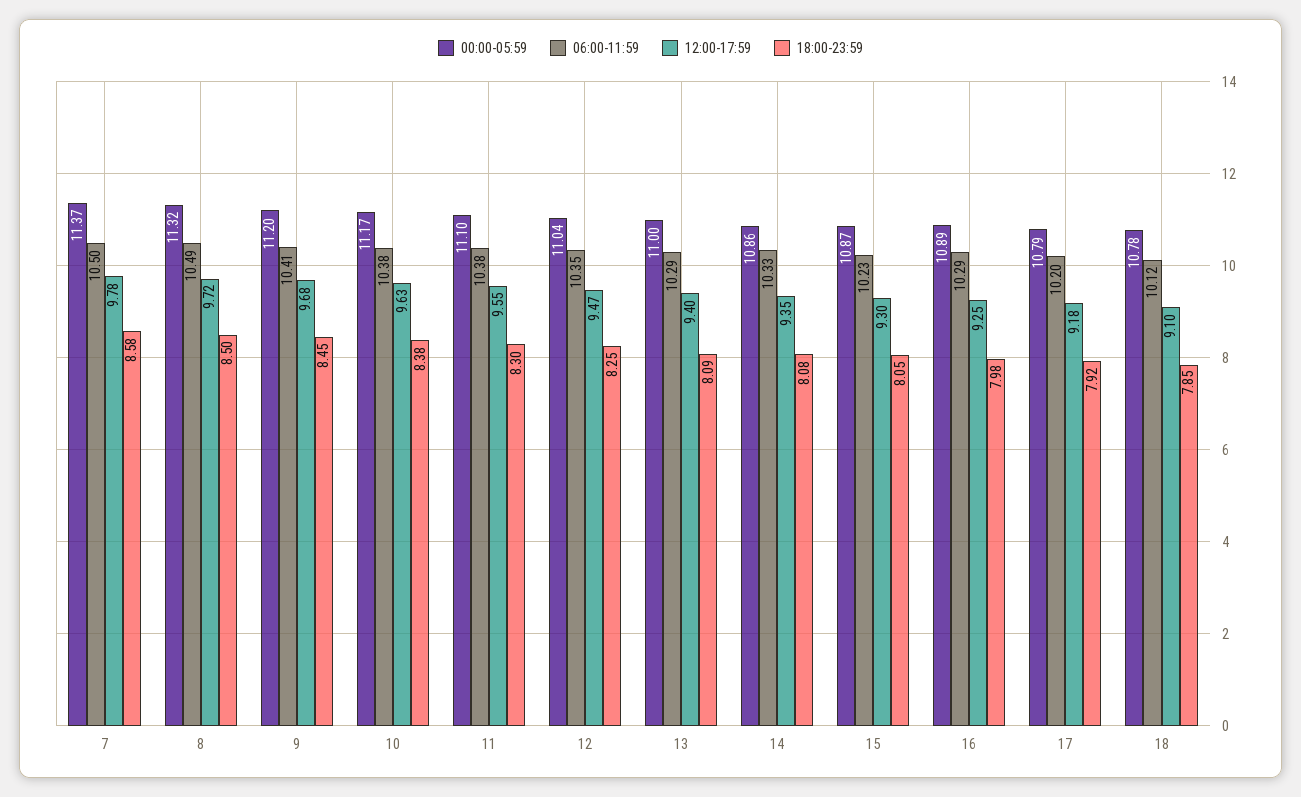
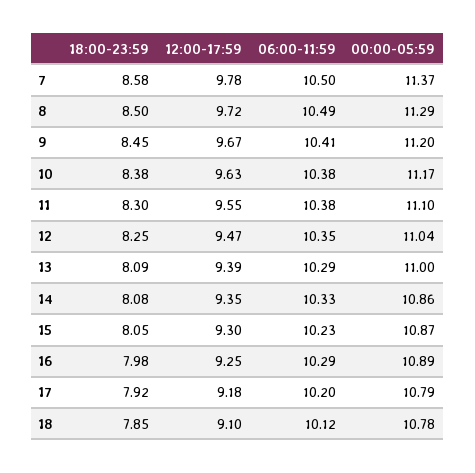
  {
    "00:00-05:59": {
      "7": 11.37,
-     "8": 11.32,
+     "8": 11.29,
      "9": 11.2,
      "10": 11.17,
      "11": 11.1,
      "12": 11.04,
      "13": 11,
      "14": 10.86,
      "15": 10.87,
      "16": 10.89,
      "17": 10.79,
      "18": 10.78
    },
    "06:00-11:59": {
      "7": 10.5,
      "8": 10.49,
      "9": 10.41,
      "10": 10.38,
      "11": 10.38,
      "12": 10.35,
      "13": 10.29,
      "14": 10.33,
      "15": 10.23,
      "16": 10.29,
      "17": 10.2,
      "18": 10.12
    },
    "12:00-17:59": {
      "7": 9.78,
      "8": 9.72,
-     "9": 9.68,
+     "9": 9.67,
      "10": 9.63,
      "11": 9.55,
      "12": 9.47,
-     "13": 9.4,
+     "13": 9.39,
      "14": 9.35,
      "15": 9.3,
      "16": 9.25,
      "17": 9.18,
      "18": 9.1
    },
    "18:00-23:59": {
      "7": 8.58,
      "8": 8.5,
      "9": 8.45,
      "10": 8.38,
      "11": 8.3,
      "12": 8.25,
      "13": 8.09,
      "14": 8.08,
      "15": 8.05,
      "16": 7.98,
      "17": 7.92,
      "18": 7.85
    }
  }

